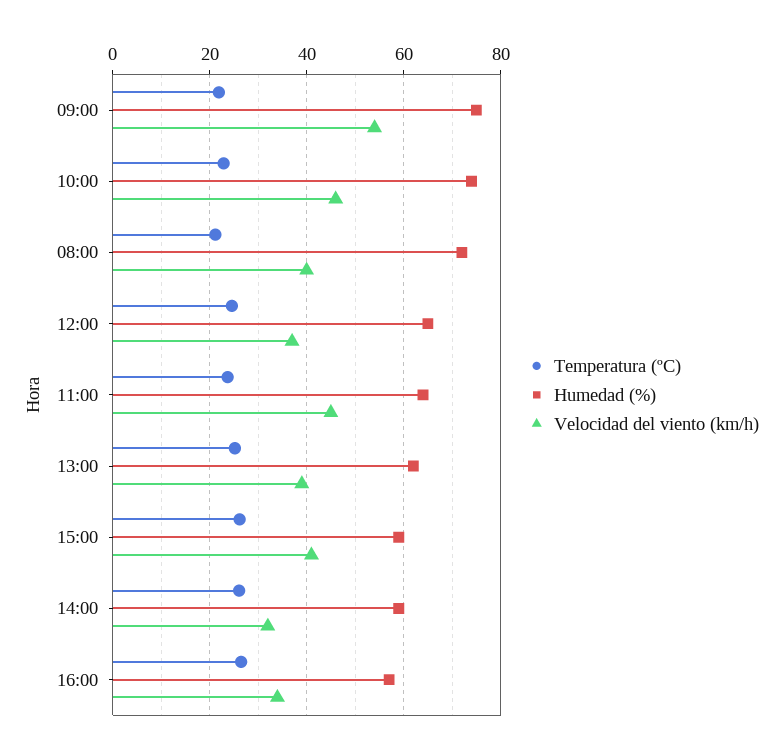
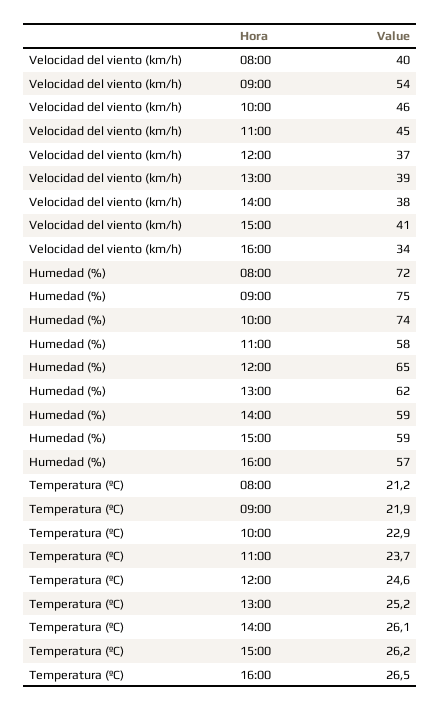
  {
    "Temperatura (ºC)": {
      "09:00": 21.9,
      "10:00": 22.9,
      "08:00": 21.2,
      "12:00": 24.6,
      "11:00": 23.7,
      "13:00": 25.2,
      "15:00": 26.2,
      "14:00": 26.1,
      "16:00": 26.5
    },
    "Humedad (%)": {
      "09:00": 75,
      "10:00": 74,
      "08:00": 72,
      "12:00": 65,
-     "11:00": 64,
+     "11:00": 58,
      "13:00": 62,
      "15:00": 59,
      "14:00": 59,
      "16:00": 57
    },
    "Velocidad del viento (km/h)": {
      "09:00": 54,
      "10:00": 46,
      "08:00": 40,
      "12:00": 37,
      "11:00": 45,
      "13:00": 39,
      "15:00": 41,
-     "14:00": 32,
+     "14:00": 38,
      "16:00": 34
    }
  }

